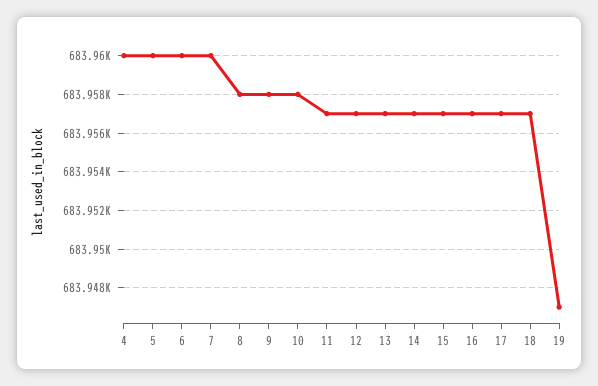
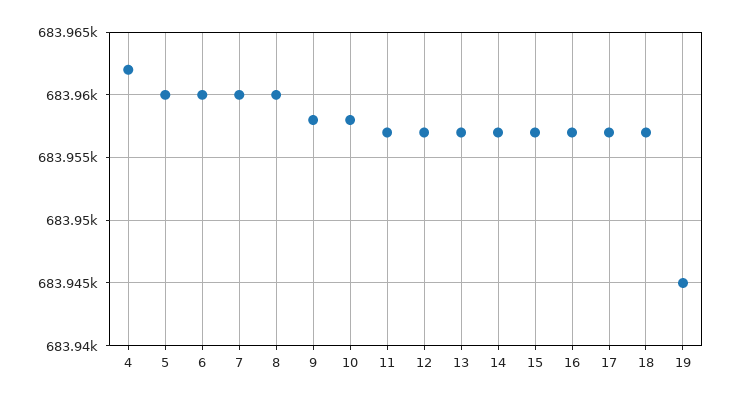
  {
-   "4": 683960,
+   "4": 683962,
    "5": 683960,
    "6": 683960,
    "7": 683960,
-   "8": 683958,
+   "8": 683960,
    "9": 683958,
    "10": 683958,
    "11": 683957,
    "12": 683957,
    "13": 683957,
    "14": 683957,
    "15": 683957,
    "16": 683957,
    "17": 683957,
    "18": 683957,
-   "19": 683947
+   "19": 683945
  }

